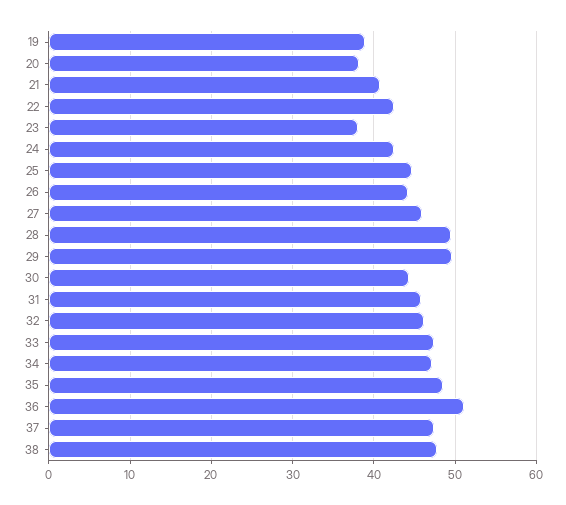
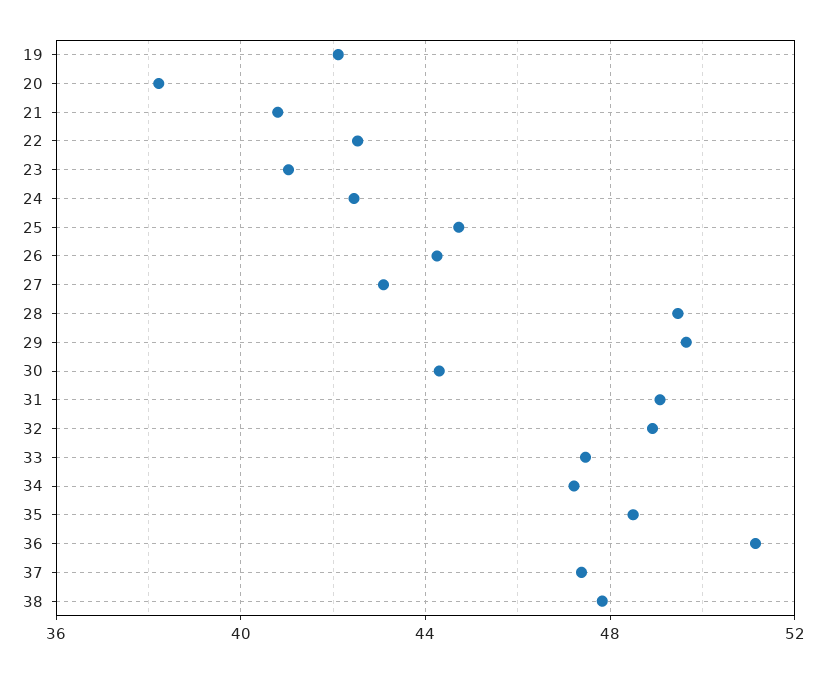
  {
-   "19": 39,
+   "19": 42,
    "20": 38,
    "21": 41,
    "22": 42.5,
-   "23": 38,
+   "23": 41,
    "24": 42.5,
    "25": 44.5,
    "26": 44.5,
-   "27": 46,
+   "27": 43,
    "28": 49.5,
    "29": 49.5,
    "30": 44.5,
-   "31": 46,
+   "31": 49,
-   "32": 46,
+   "32": 49,
    "33": 47.5,
    "34": 47,
    "35": 48.5,
    "36": 51,
    "37": 47.5,
    "38": 48
  }

